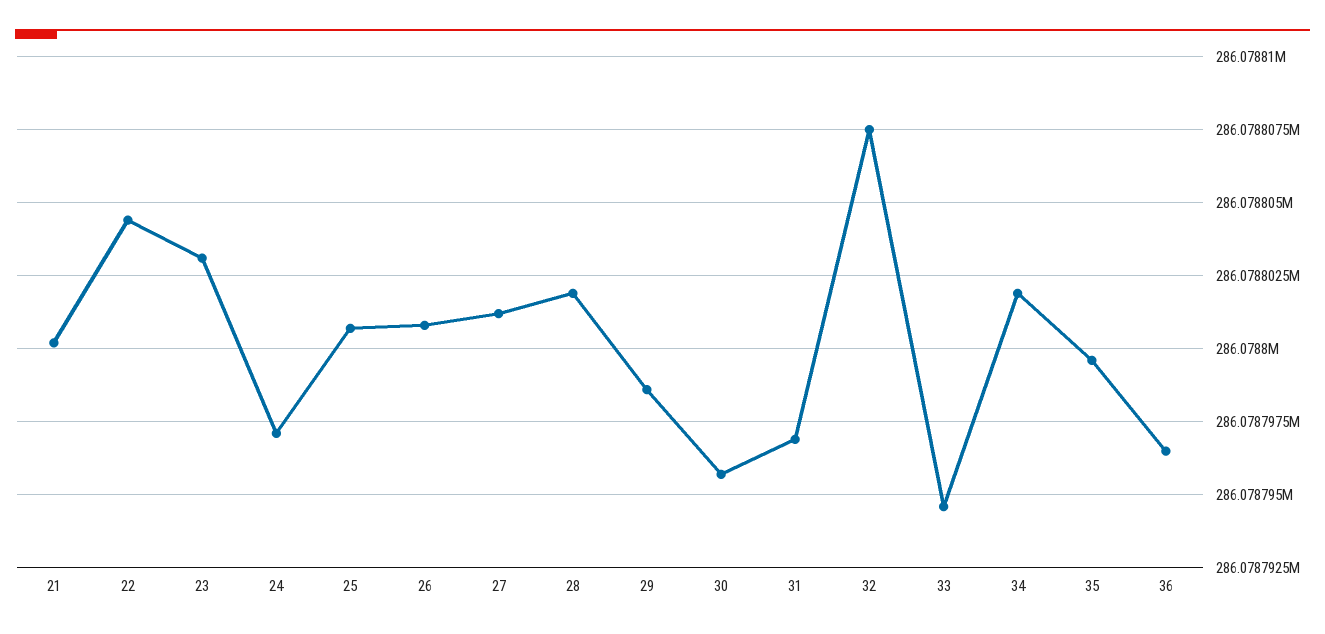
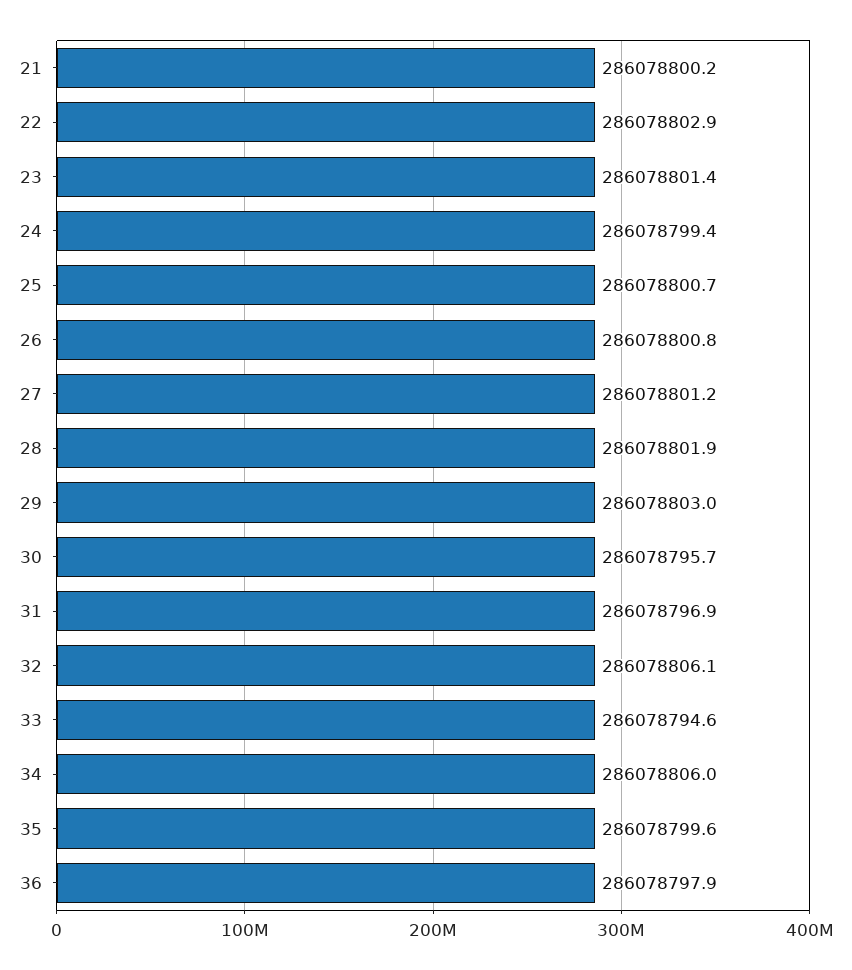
  {
    "21": 286078800.2,
-   "22": 286078804.5,
+   "22": 286078802.9,
-   "23": 286078803,
+   "23": 286078801.4,
-   "24": 286078797,
+   "24": 286078799.4,
    "25": 286078800.7,
    "26": 286078800.8,
    "27": 286078801.2,
    "28": 286078801.9,
-   "29": 286078798.5,
+   "29": 286078803,
    "30": 286078795.7,
    "31": 286078796.9,
-   "32": 286078807.5,
+   "32": 286078806.1,
    "33": 286078794.6,
-   "34": 286078802,
+   "34": 286078806,
    "35": 286078799.6,
-   "36": 286078796.5
+   "36": 286078797.9
  }

